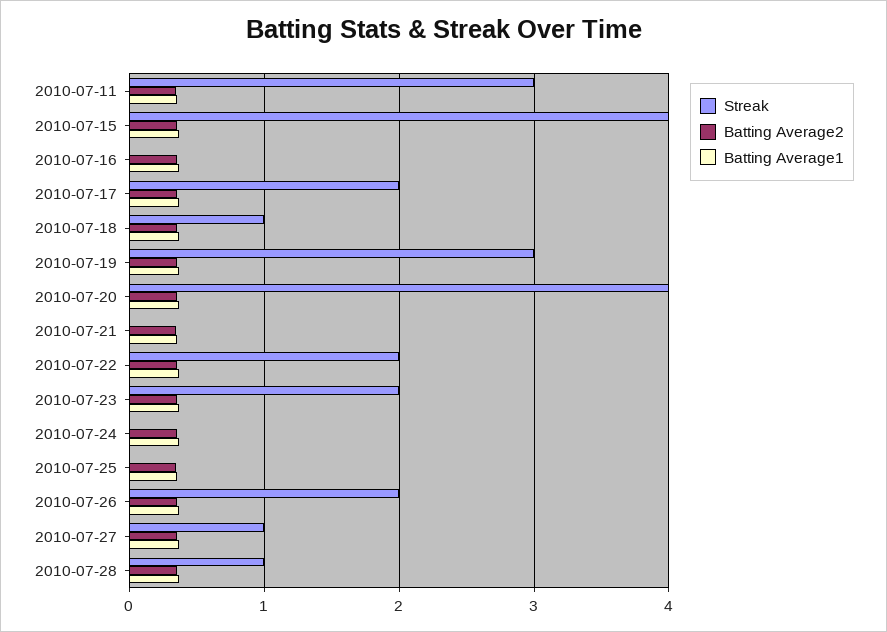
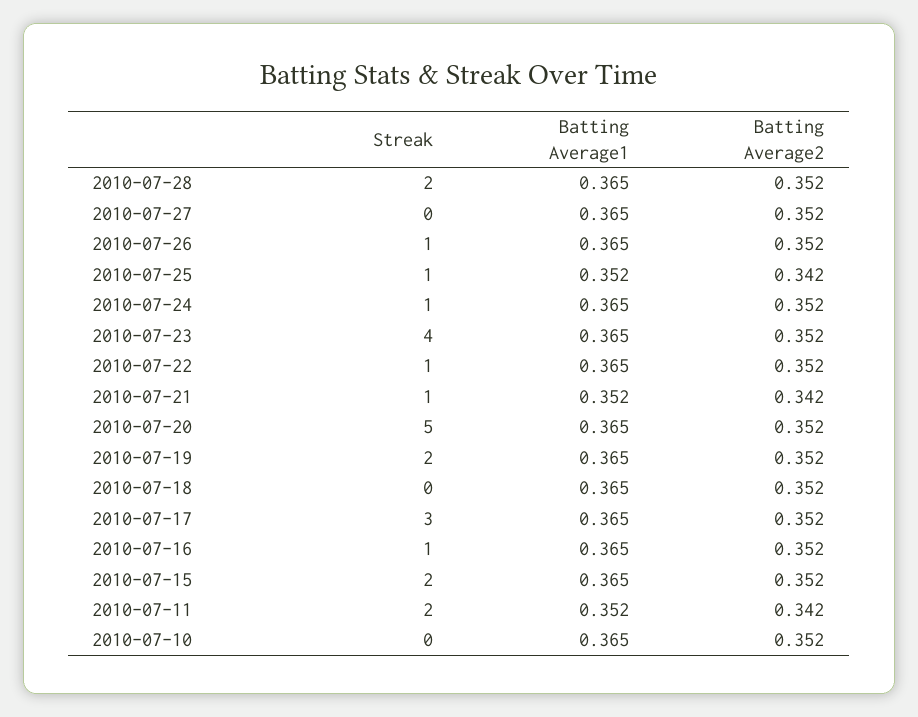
  {
    "Streak": {
-     "2010-07-11": 3,
+     "2010-07-11": 2,
-     "2010-07-15": 4,
+     "2010-07-15": 2,
-     "2010-07-16": 0,
+     "2010-07-16": 1,
-     "2010-07-17": 2,
+     "2010-07-17": 3,
-     "2010-07-18": 1,
+     "2010-07-18": 0,
-     "2010-07-19": 3,
+     "2010-07-19": 2,
-     "2010-07-20": 4,
+     "2010-07-20": 5,
-     "2010-07-21": 0,
+     "2010-07-21": 1,
-     "2010-07-22": 2,
+     "2010-07-22": 1,
-     "2010-07-23": 2,
+     "2010-07-23": 4,
-     "2010-07-24": 0,
+     "2010-07-24": 1,
-     "2010-07-25": 0,
+     "2010-07-25": 1,
-     "2010-07-26": 2,
+     "2010-07-26": 1,
-     "2010-07-27": 1,
+     "2010-07-27": 0,
-     "2010-07-28": 1
+     "2010-07-28": 2,
+     "2010-07-10": 0
    },
    "Batting Average2": {
      "2010-07-11": 0.342,
      "2010-07-15": 0.352,
      "2010-07-16": 0.352,
      "2010-07-17": 0.352,
      "2010-07-18": 0.352,
      "2010-07-19": 0.352,
      "2010-07-20": 0.352,
      "2010-07-21": 0.342,
      "2010-07-22": 0.352,
      "2010-07-23": 0.352,
      "2010-07-24": 0.352,
      "2010-07-25": 0.342,
      "2010-07-26": 0.352,
      "2010-07-27": 0.352,
-     "2010-07-28": 0.352
+     "2010-07-28": 0.352,
+     "2010-07-10": 0.352
    },
    "Batting Average1": {
      "2010-07-11": 0.352,
      "2010-07-15": 0.365,
      "2010-07-16": 0.365,
      "2010-07-17": 0.365,
      "2010-07-18": 0.365,
      "2010-07-19": 0.365,
      "2010-07-20": 0.365,
      "2010-07-21": 0.352,
      "2010-07-22": 0.365,
      "2010-07-23": 0.365,
      "2010-07-24": 0.365,
      "2010-07-25": 0.352,
      "2010-07-26": 0.365,
      "2010-07-27": 0.365,
-     "2010-07-28": 0.365
+     "2010-07-28": 0.365,
+     "2010-07-10": 0.365
    }
  }

